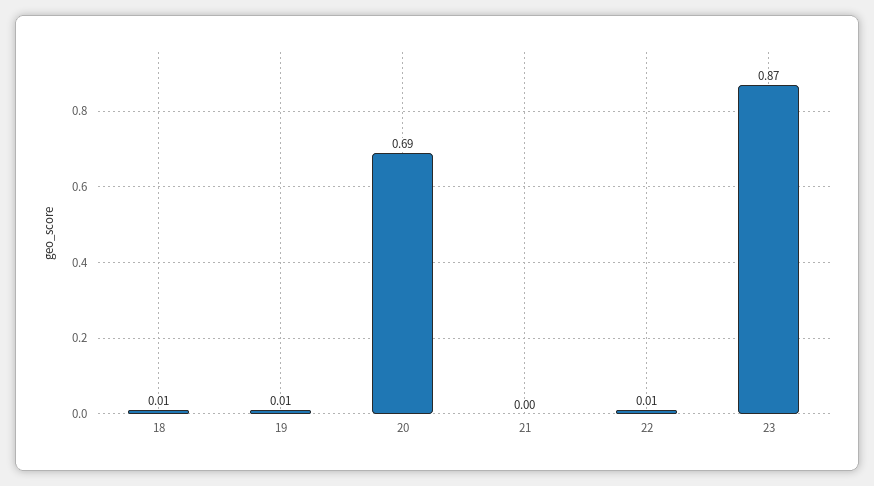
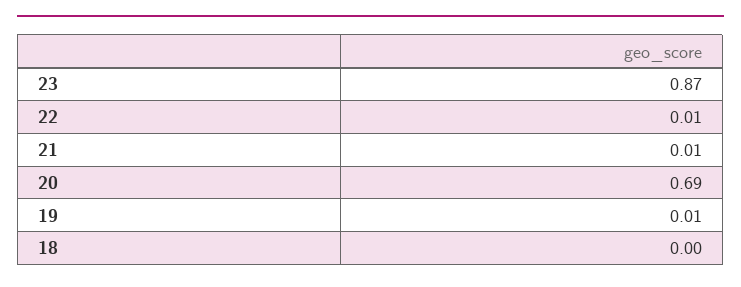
  {
-   "18": 0.01,
+   "18": 0,
    "19": 0.01,
    "20": 0.69,
-   "21": 0,
+   "21": 0.01,
    "22": 0.01,
    "23": 0.87
  }

